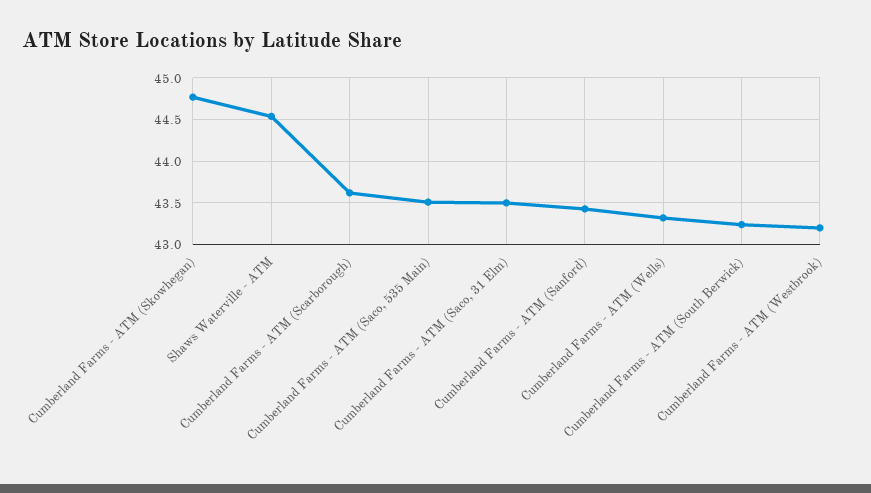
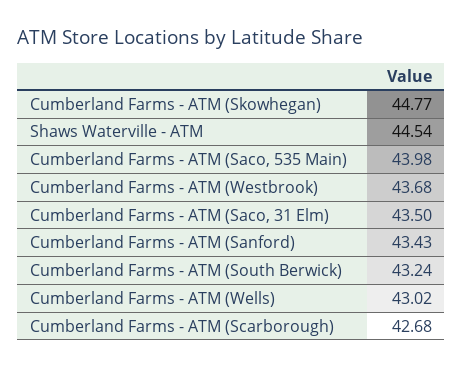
  {
    "Cumberland Farms - ATM (Skowhegan)": 44.77,
    "Shaws Waterville - ATM": 44.54,
-   "Cumberland Farms - ATM (Scarborough)": 43.6,
+   "Cumberland Farms - ATM (Scarborough)": 42.68,
-   "Cumberland Farms - ATM (Saco, 535 Main)": 43.5,
+   "Cumberland Farms - ATM (Saco, 535 Main)": 43.98,
    "Cumberland Farms - ATM (Saco, 31 Elm)": 43.5,
    "Cumberland Farms - ATM (Sanford)": 43.43,
-   "Cumberland Farms - ATM (Wells)": 43.3,
+   "Cumberland Farms - ATM (Wells)": 43.02,
    "Cumberland Farms - ATM (South Berwick)": 43.24,
-   "Cumberland Farms - ATM (Westbrook)": 43.2
+   "Cumberland Farms - ATM (Westbrook)": 43.68
  }

